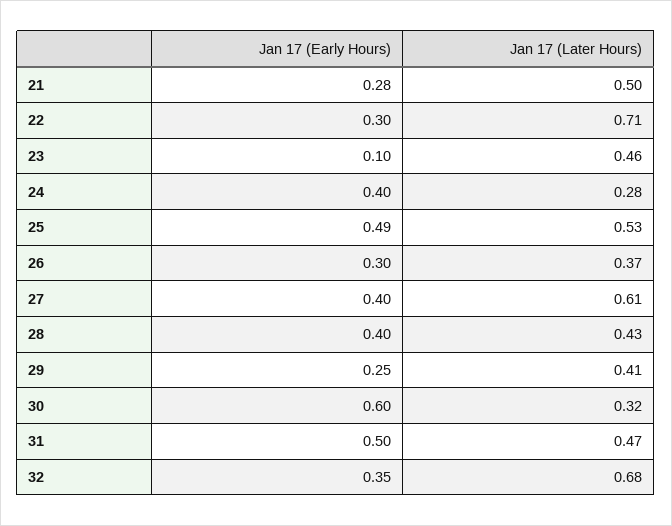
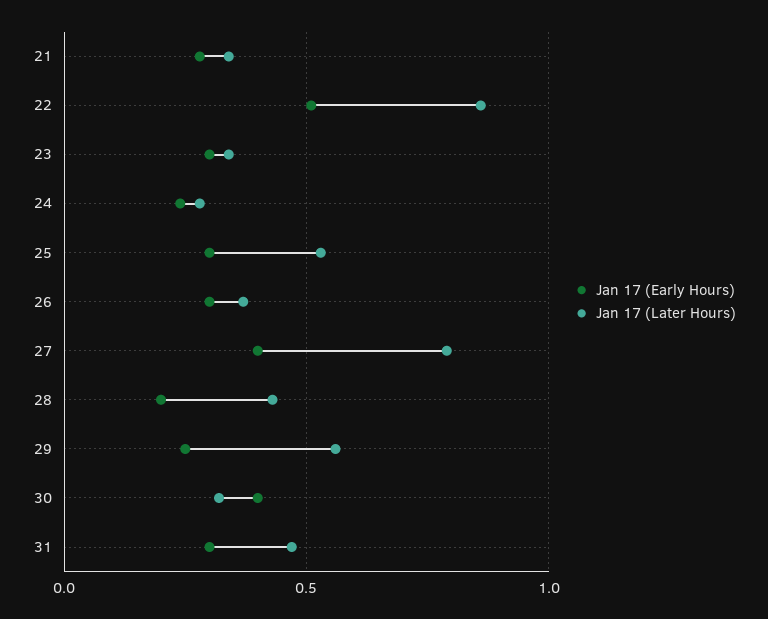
  {
    "Jan 17 (Early Hours)": {
      "21": 0.28,
-     "22": 0.3,
+     "22": 0.5,
-     "23": 0.1,
+     "23": 0.3,
-     "24": 0.4,
+     "24": 0.25,
-     "25": 0.49,
+     "25": 0.3,
      "26": 0.3,
      "27": 0.4,
-     "28": 0.4,
+     "28": 0.2,
      "29": 0.25,
-     "30": 0.6,
+     "30": 0.4,
-     "31": 0.5,
+     "31": 0.3
-     "32": 0.35
    },
    "Jan 17 (Later Hours)": {
-     "21": 0.5,
+     "21": 0.35,
-     "22": 0.71,
+     "22": 0.85,
-     "23": 0.46,
+     "23": 0.35,
      "24": 0.28,
      "25": 0.53,
      "26": 0.37,
-     "27": 0.61,
+     "27": 0.8,
      "28": 0.43,
-     "29": 0.41,
+     "29": 0.55,
      "30": 0.32,
-     "31": 0.47,
+     "31": 0.47
-     "32": 0.68
    }
  }

